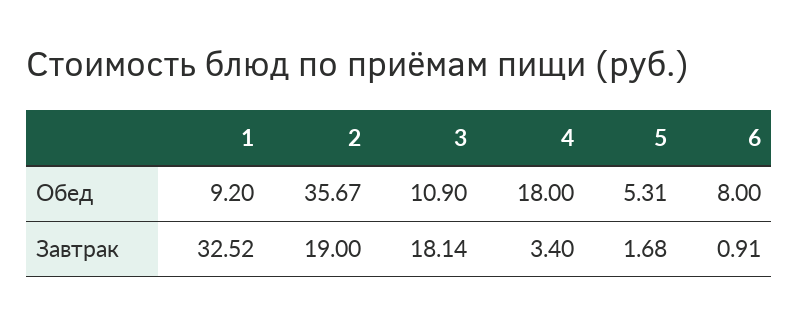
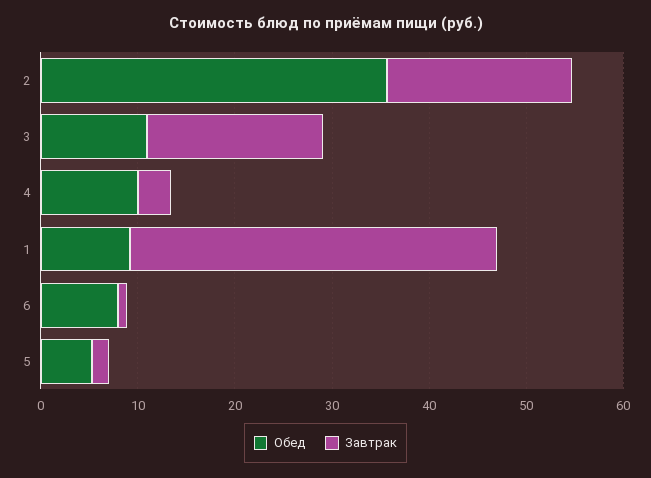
  {
    "Обед": {
      "1": 9.2,
      "2": 35.67,
      "3": 10.9,
-     "4": 18,
+     "4": 10,
      "5": 5.31,
      "6": 8
    },
    "Завтрак": {
-     "1": 32.52,
+     "1": 38,
      "2": 19,
      "3": 18.14,
      "4": 3.4,
      "5": 1.68,
      "6": 0.91
    }
  }

